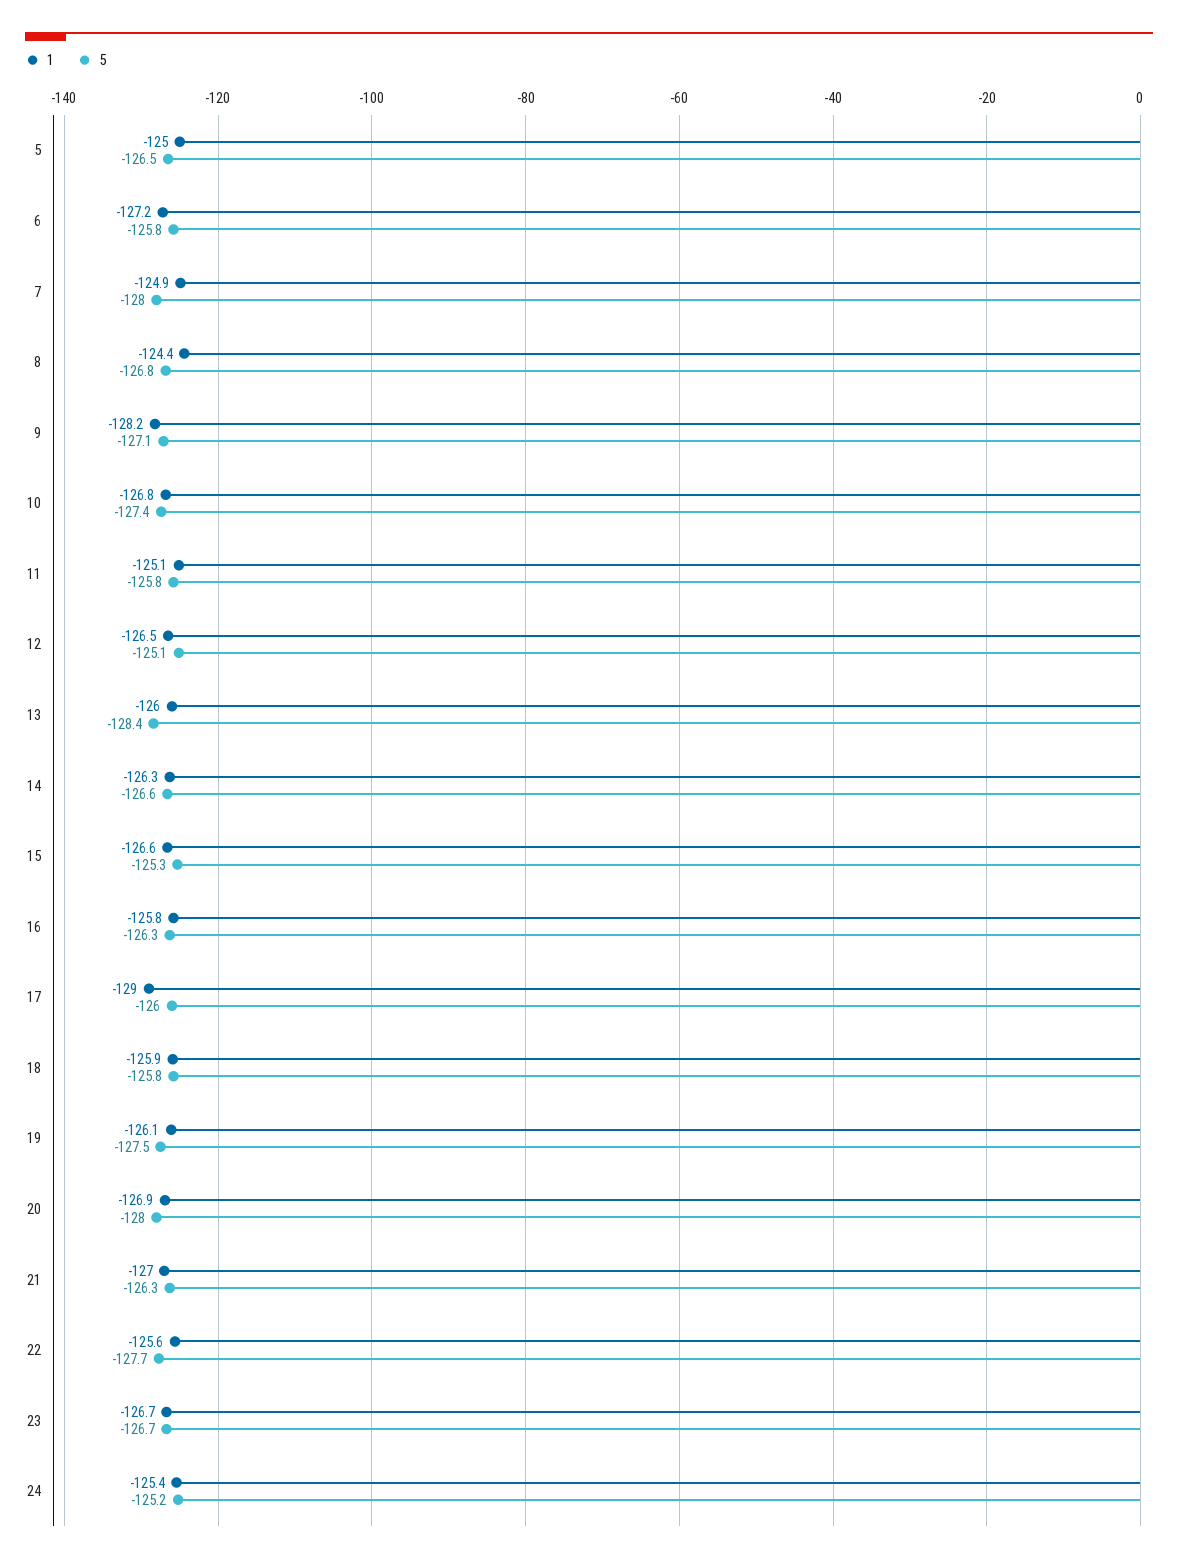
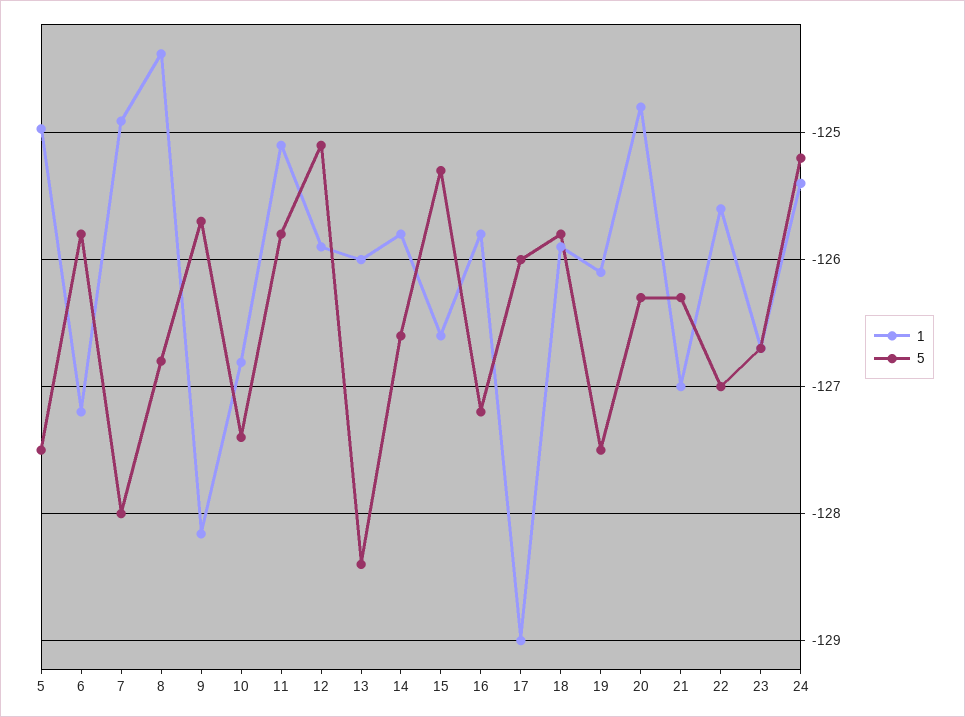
  {
    "1": {
      "5": -125,
      "6": -127.2,
      "7": -124.9,
      "8": -124.4,
      "9": -128.2,
      "10": -126.8,
      "11": -125.1,
-     "12": -126.5,
+     "12": -125.9,
      "13": -126,
-     "14": -126.3,
+     "14": -125.8,
      "15": -126.6,
      "16": -125.8,
      "17": -129,
      "18": -125.9,
      "19": -126.1,
-     "20": -126.9,
+     "20": -124.8,
      "21": -127,
      "22": -125.6,
      "23": -126.7,
      "24": -125.4
    },
    "5": {
-     "5": -126.5,
+     "5": -127.5,
      "6": -125.8,
      "7": -128,
      "8": -126.8,
-     "9": -127.1,
+     "9": -125.7,
      "10": -127.4,
      "11": -125.8,
      "12": -125.1,
      "13": -128.4,
      "14": -126.6,
      "15": -125.3,
-     "16": -126.3,
+     "16": -127.2,
      "17": -126,
      "18": -125.8,
      "19": -127.5,
-     "20": -128,
+     "20": -126.3,
      "21": -126.3,
-     "22": -127.7,
+     "22": -127,
      "23": -126.7,
      "24": -125.2
    }
  }

